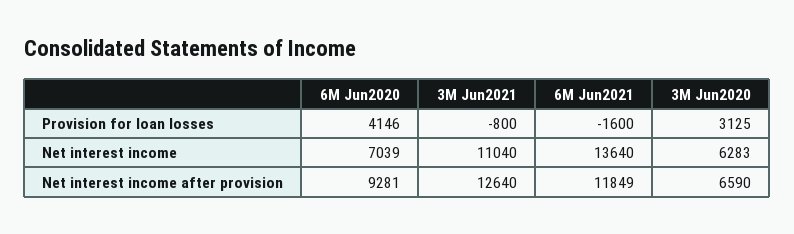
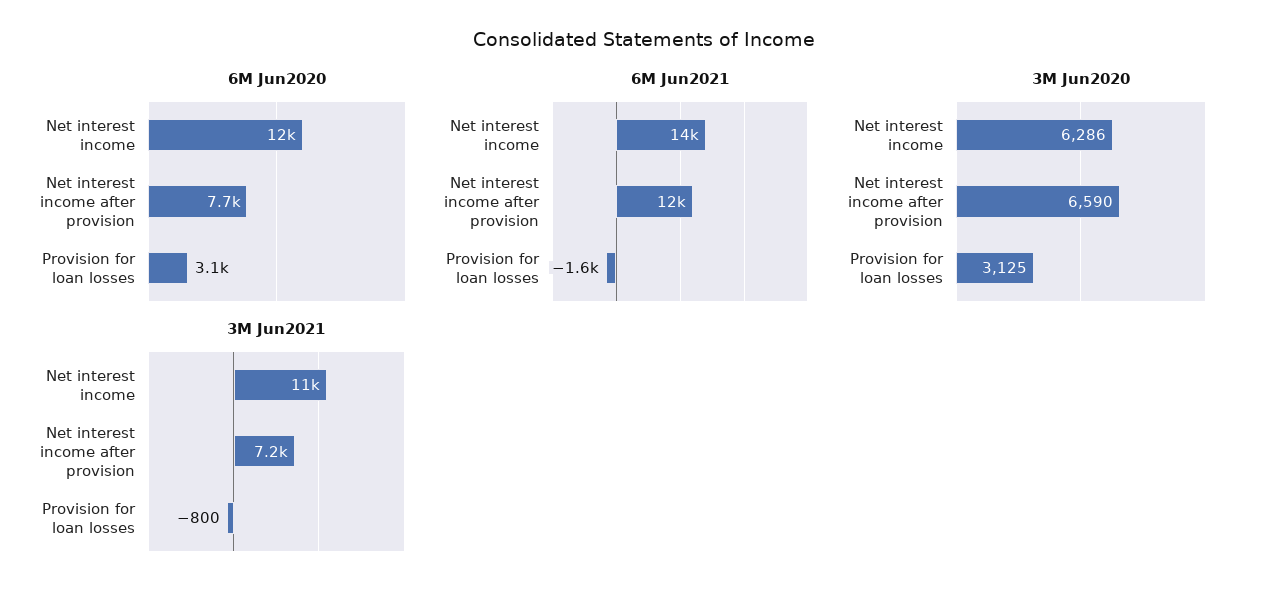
  {
    "6M Jun2020": {
-     "Provision for loan losses": 4146,
+     "Provision for loan losses": 3100,
-     "Net interest income": 7039,
+     "Net interest income": 12000,
-     "Net interest income after provision": 9281
+     "Net interest income after provision": 7700
    },
    "3M Jun2021": {
      "Provision for loan losses": -800,
      "Net interest income": 11040,
-     "Net interest income after provision": 12640
+     "Net interest income after provision": 7200
    },
    "6M Jun2021": {
      "Provision for loan losses": -1600,
      "Net interest income": 13640,
      "Net interest income after provision": 11849
    },
    "3M Jun2020": {
      "Provision for loan losses": 3125,
-     "Net interest income": 6283,
+     "Net interest income": 6286,
      "Net interest income after provision": 6590
    }
  }

